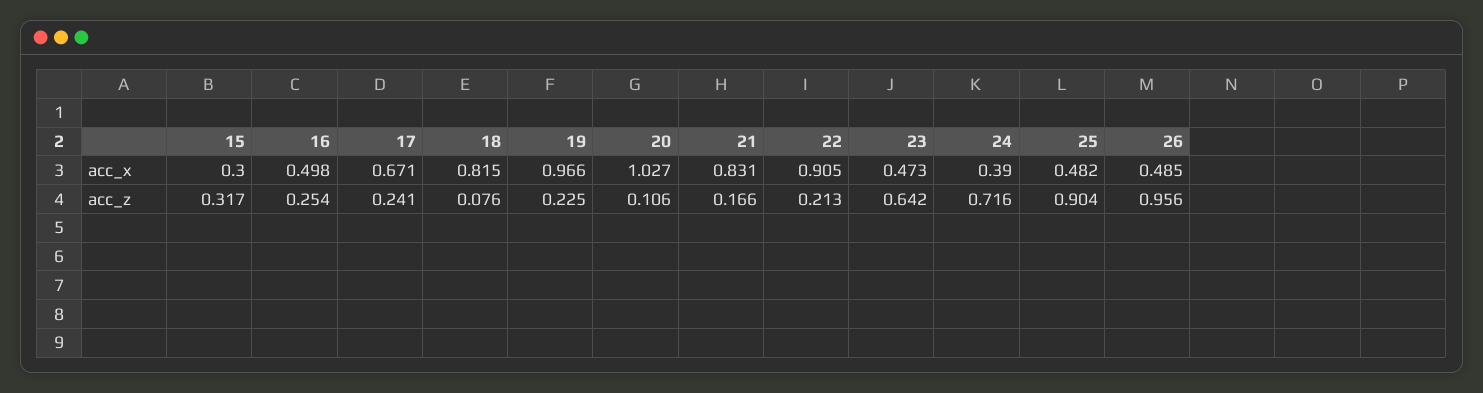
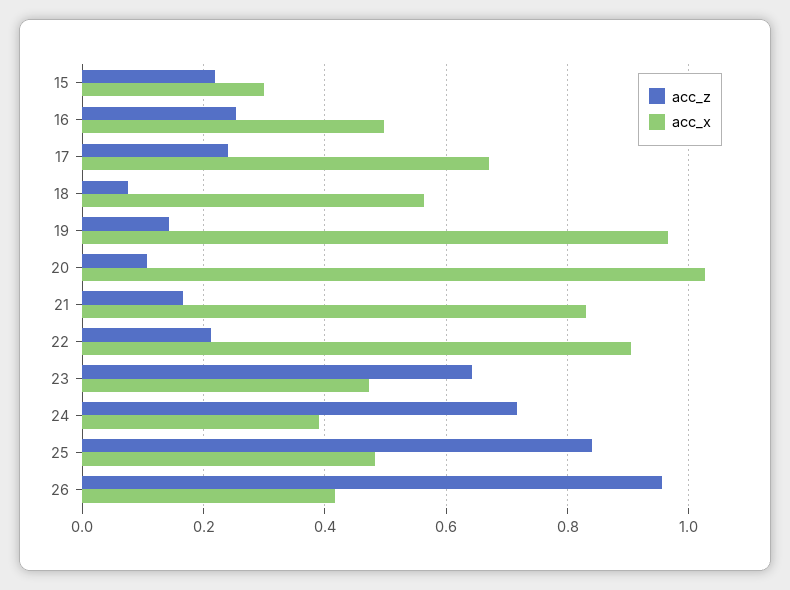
  {
    "acc_x": {
      "15": 0.3,
      "16": 0.498,
      "17": 0.671,
-     "18": 0.815,
+     "18": 0.56,
      "19": 0.966,
      "20": 1.027,
      "21": 0.831,
      "22": 0.905,
      "23": 0.473,
      "24": 0.39,
      "25": 0.482,
-     "26": 0.485
+     "26": 0.42
    },
    "acc_z": {
-     "15": 0.317,
+     "15": 0.22,
      "16": 0.254,
      "17": 0.241,
      "18": 0.076,
-     "19": 0.225,
+     "19": 0.14,
      "20": 0.106,
      "21": 0.166,
      "22": 0.213,
      "23": 0.642,
      "24": 0.716,
-     "25": 0.904,
+     "25": 0.84,
      "26": 0.956
    }
  }

